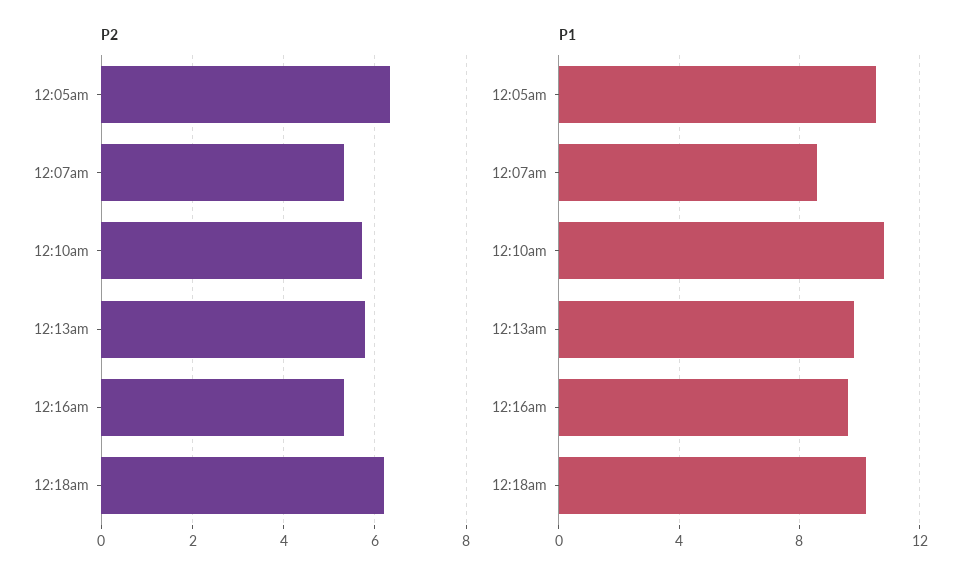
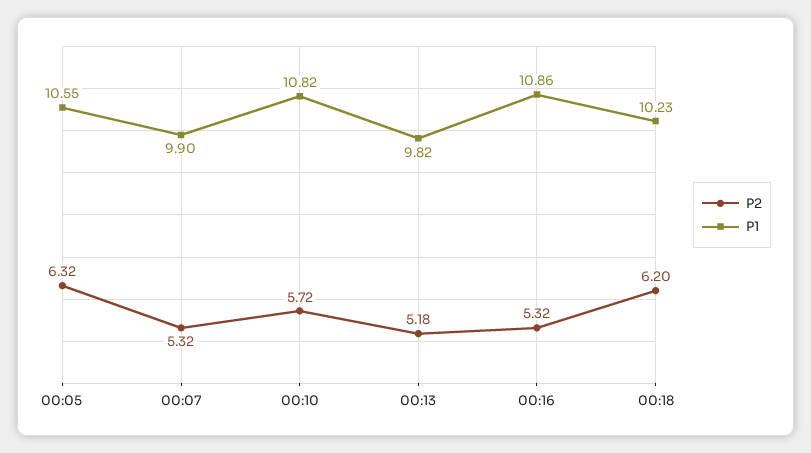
  {
    "P2": {
      "12:05am": 6.32,
      "12:07am": 5.32,
      "12:10am": 5.72,
-     "12:13am": 5.8,
+     "12:13am": 5.18,
      "12:16am": 5.32,
      "12:18am": 6.2
    },
    "P1": {
      "12:05am": 10.55,
-     "12:07am": 8.5,
+     "12:07am": 9.9,
      "12:10am": 10.82,
      "12:13am": 9.82,
-     "12:16am": 9.5,
+     "12:16am": 10.86,
      "12:18am": 10.23
    }
  }

